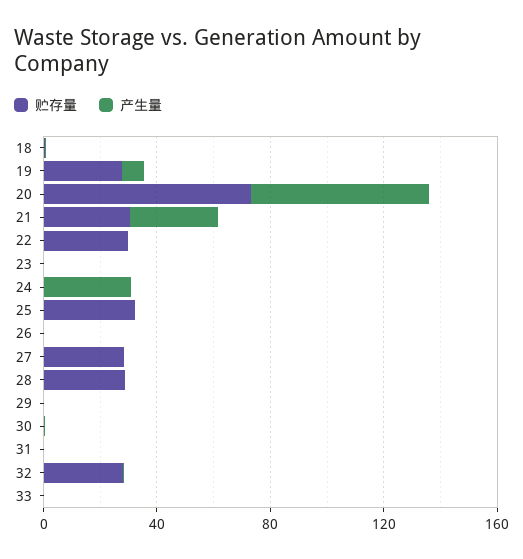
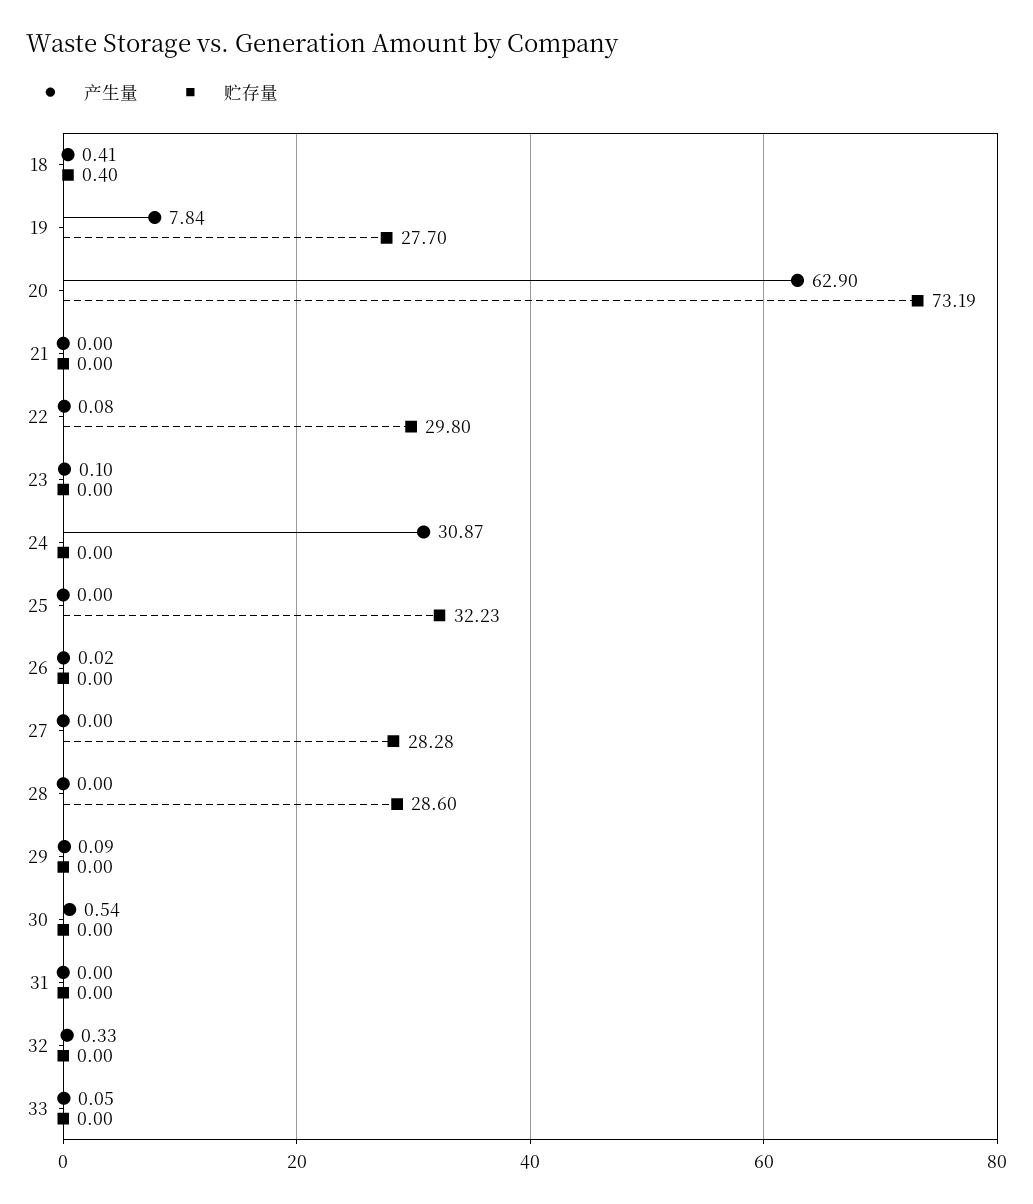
  {
    "贮存量": {
      "18": 0.4,
      "19": 27.7,
      "20": 73.19,
-     "21": 30,
+     "21": 0,
      "22": 29.8,
      "23": 0,
      "24": 0,
      "25": 32.23,
      "26": 0,
      "27": 28.28,
      "28": 28.6,
      "29": 0,
      "30": 0,
      "31": 0,
-     "32": 30,
+     "32": 0,
      "33": 0
    },
    "产生量": {
      "18": 0.41,
      "19": 7.84,
      "20": 62.9,
-     "21": 30,
+     "21": 0,
      "22": 0.08,
      "23": 0.1,
      "24": 30.87,
      "25": 0,
      "26": 0.02,
      "27": 0,
      "28": 0,
      "29": 0.09,
      "30": 0.54,
      "31": 0,
      "32": 0.33,
      "33": 0.05
    }
  }

